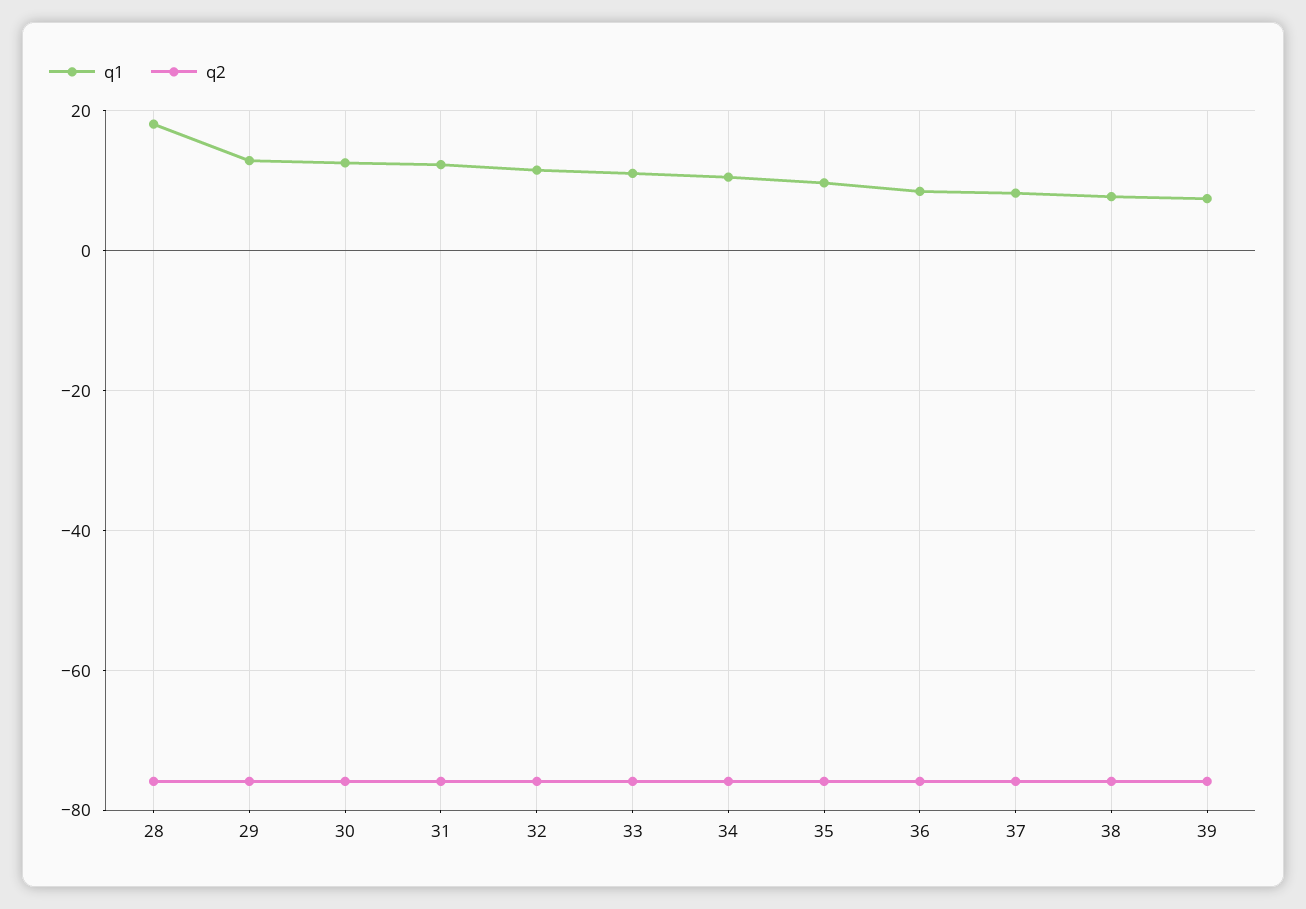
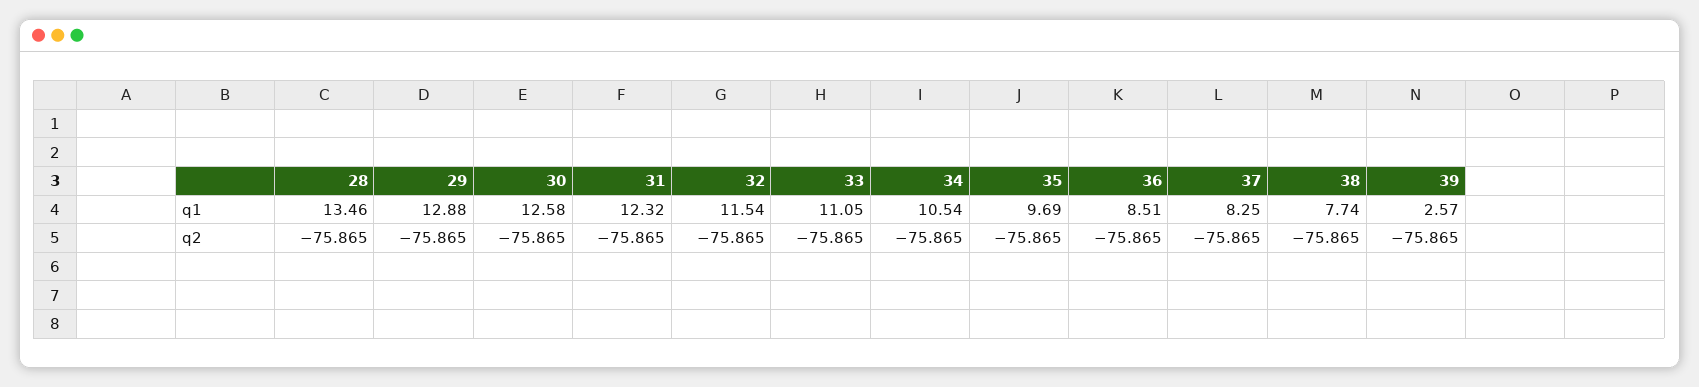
  {
    "q1": {
-     "28": 18,
+     "28": 13.46,
      "29": 12.88,
      "30": 12.58,
      "31": 12.32,
      "32": 11.54,
      "33": 11.05,
      "34": 10.54,
      "35": 9.69,
      "36": 8.51,
      "37": 8.25,
      "38": 7.74,
-     "39": 8
+     "39": 2.57
    },
    "q2": {
      "28": -75.865,
      "29": -75.865,
      "30": -75.865,
      "31": -75.865,
      "32": -75.865,
      "33": -75.865,
      "34": -75.865,
      "35": -75.865,
      "36": -75.865,
      "37": -75.865,
      "38": -75.865,
      "39": -75.865
    }
  }

